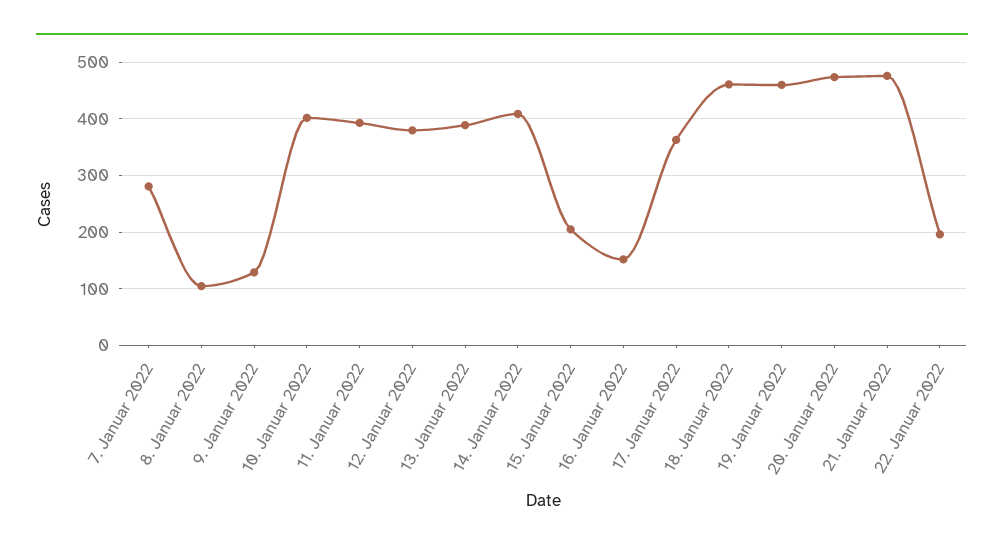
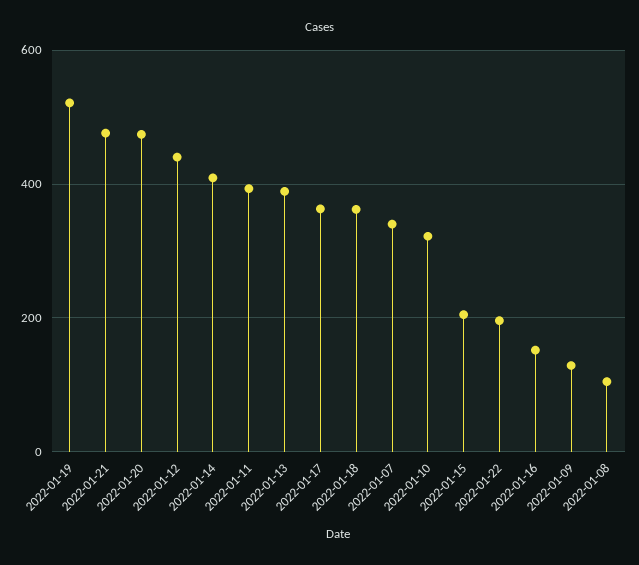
  {
-   "7. Januar 2022": 280,
+   "7. Januar 2022": 340,
    "8. Januar 2022": 100,
    "9. Januar 2022": 120,
-   "10. Januar 2022": 400,
+   "10. Januar 2022": 320,
    "11. Januar 2022": 400,
-   "12. Januar 2022": 380,
+   "12. Januar 2022": 440,
    "13. Januar 2022": 380,
    "14. Januar 2022": 400,
    "15. Januar 2022": 200,
    "16. Januar 2022": 160,
    "17. Januar 2022": 360,
-   "18. Januar 2022": 460,
+   "18. Januar 2022": 360,
-   "19. Januar 2022": 460,
+   "19. Januar 2022": 520,
    "20. Januar 2022": 480,
    "21. Januar 2022": 480,
    "22. Januar 2022": 200
  }

